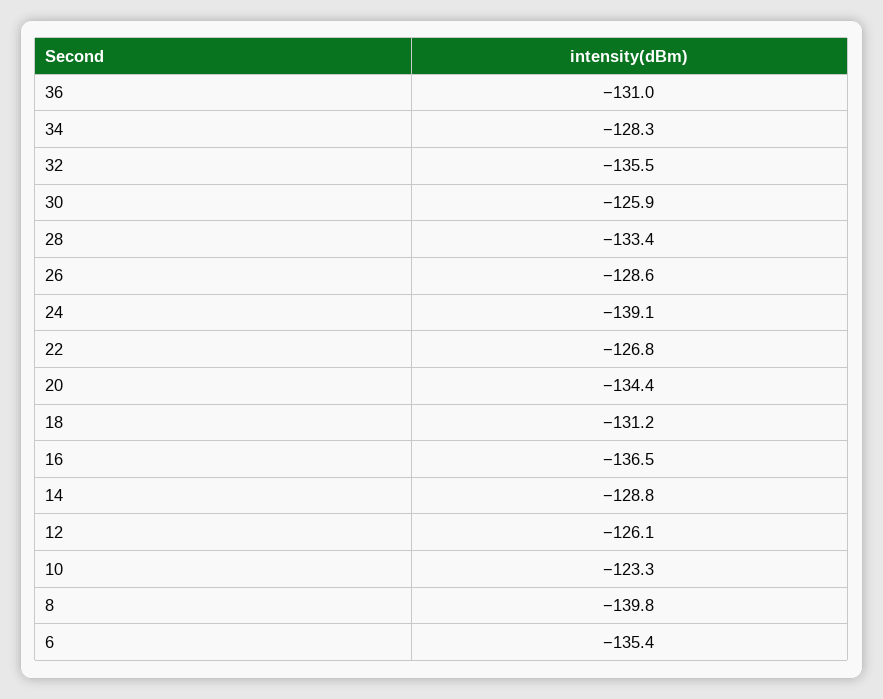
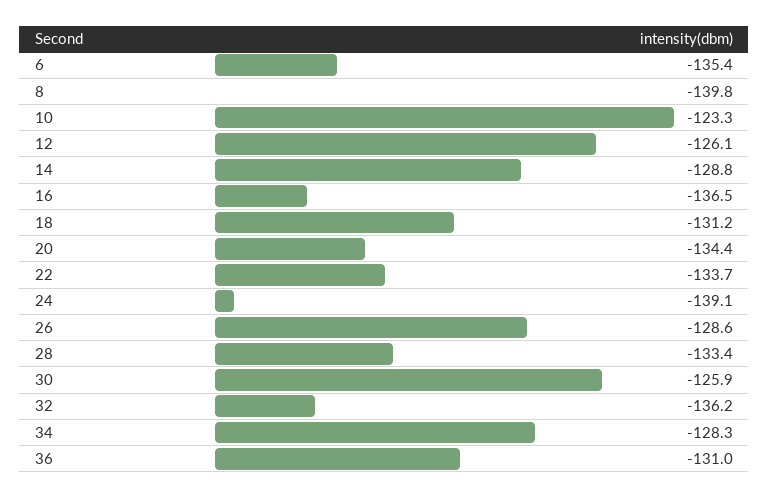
  {
    "36": -131,
    "34": -128.3,
-   "32": -135.5,
+   "32": -136.2,
    "30": -125.9,
    "28": -133.4,
    "26": -128.6,
    "24": -139.1,
-   "22": -126.8,
+   "22": -133.7,
    "20": -134.4,
    "18": -131.2,
    "16": -136.5,
    "14": -128.8,
    "12": -126.1,
    "10": -123.3,
    "8": -139.8,
    "6": -135.4
  }

